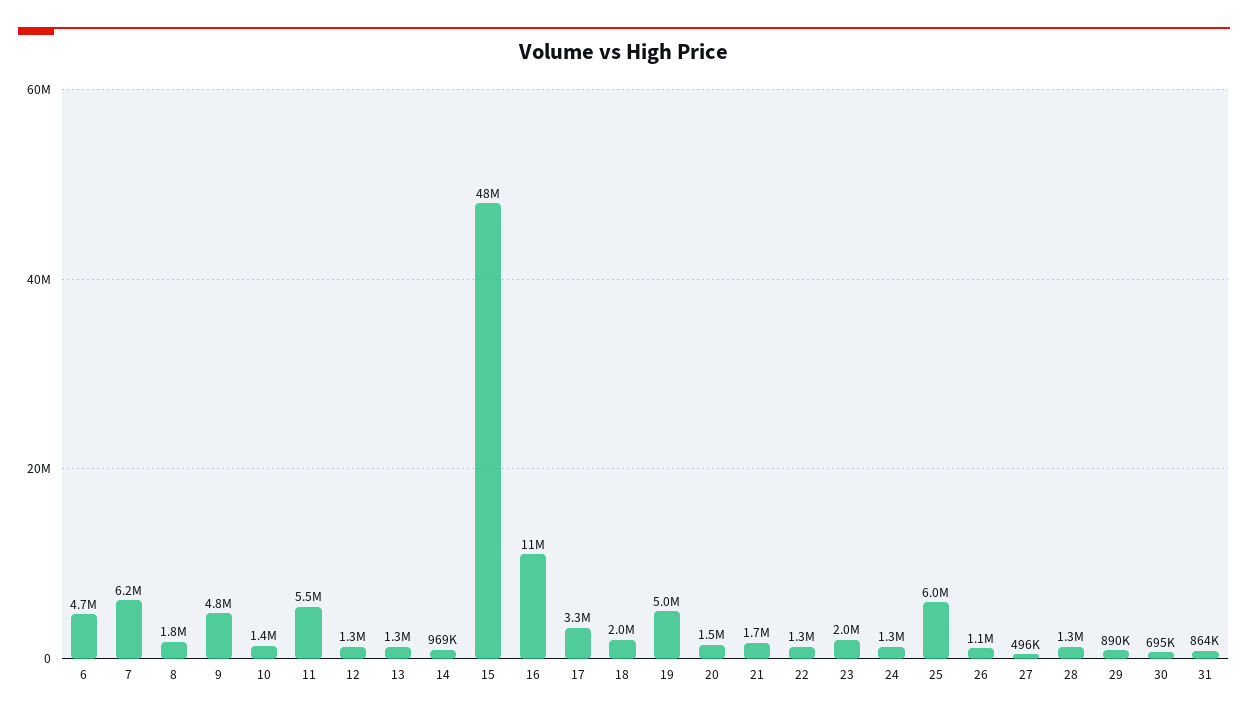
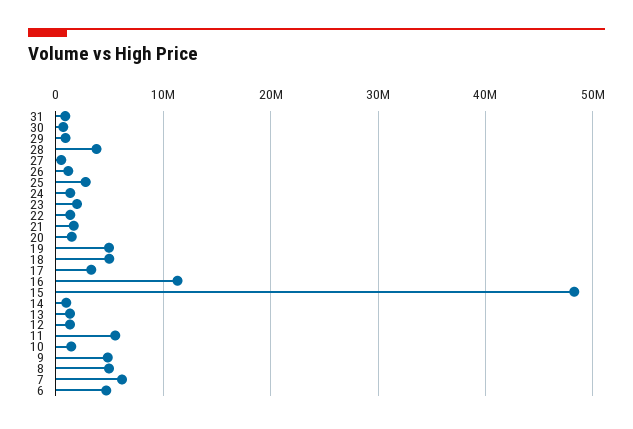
  {
    "6": 4700000,
    "7": 6200000,
-   "8": 1800000,
+   "8": 5000000,
    "9": 4800000,
    "10": 1400000,
    "11": 5500000,
    "12": 1300000,
    "13": 1300000,
    "14": 969000,
    "15": 48000000,
    "16": 11000000,
    "17": 3300000,
-   "18": 2000000,
+   "18": 5000000,
    "19": 5000000,
    "20": 1500000,
    "21": 1700000,
    "22": 1300000,
    "23": 2000000,
    "24": 1300000,
-   "25": 6000000,
+   "25": 3000000,
    "26": 1100000,
    "27": 496000,
-   "28": 1300000,
+   "28": 4000000,
    "29": 890000,
    "30": 695000,
    "31": 864000
  }

